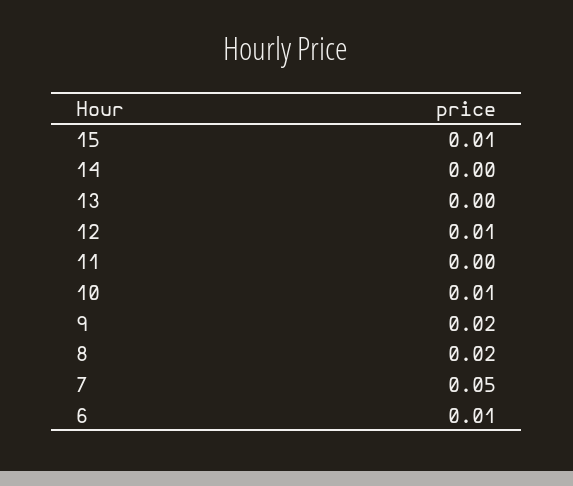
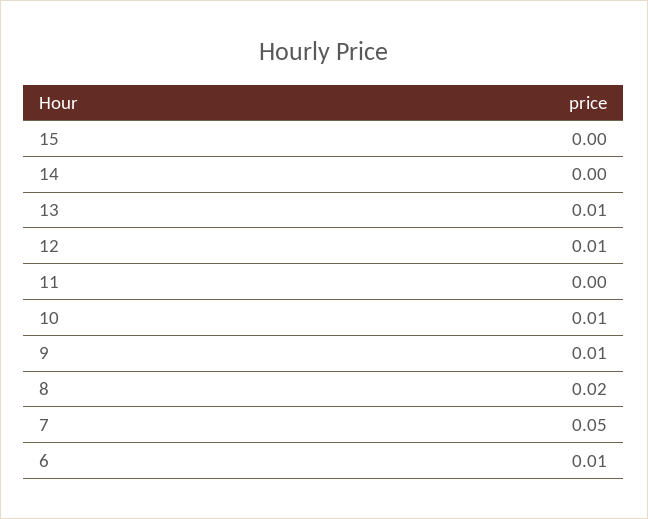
  {
-   "15": 0.01,
+   "15": 0,
    "14": 0,
-   "13": 0,
+   "13": 0.01,
    "12": 0.01,
    "11": 0,
    "10": 0.01,
-   "9": 0.02,
+   "9": 0.01,
    "8": 0.02,
    "7": 0.05,
    "6": 0.01
  }

